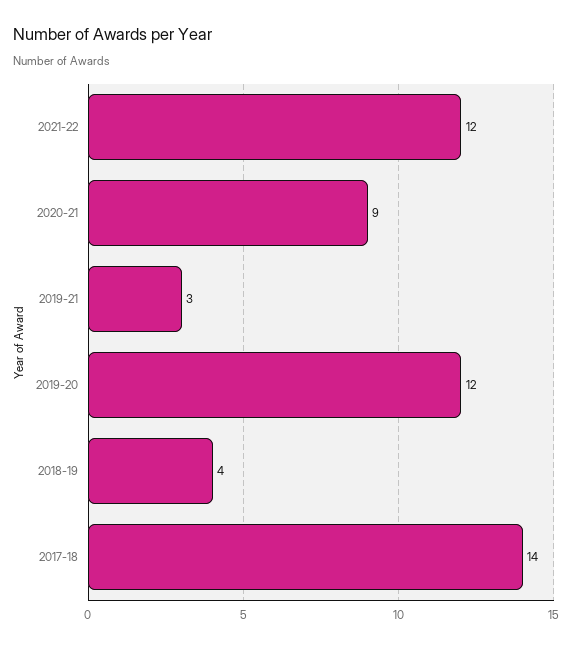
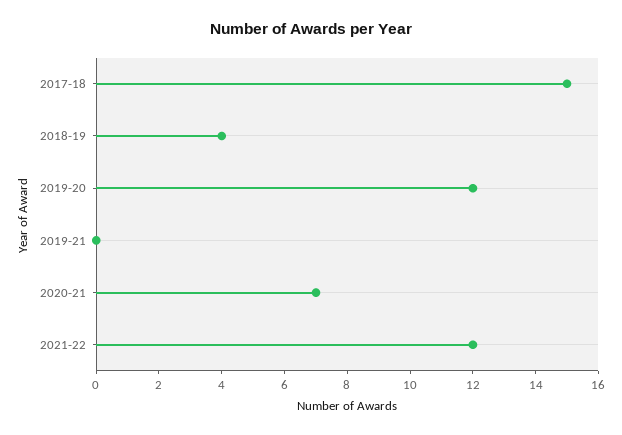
  {
    "2021-22": 12,
-   "2020-21": 9,
+   "2020-21": 7,
-   "2019-21": 3,
+   "2019-21": 0,
    "2019-20": 12,
    "2018-19": 4,
-   "2017-18": 14
+   "2017-18": 15
  }

